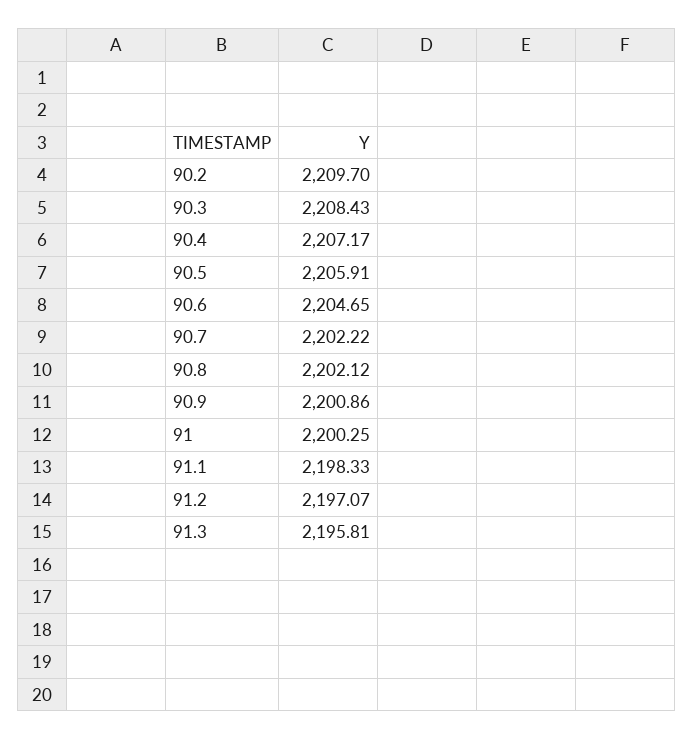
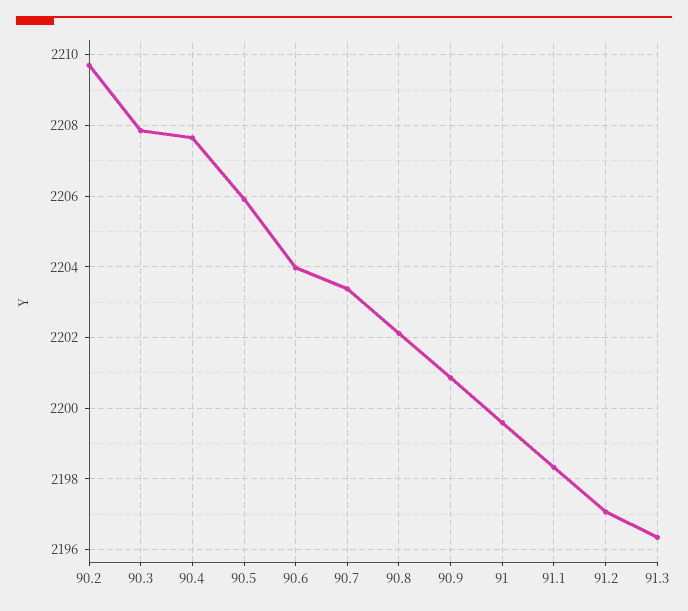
  {
    "90.2": 2209.7,
-   "90.3": 2208.43,
+   "90.3": 2207.8,
-   "90.4": 2207.17,
+   "90.4": 2207.6,
    "90.5": 2205.91,
-   "90.6": 2204.65,
+   "90.6": 2204,
-   "90.7": 2202.22,
+   "90.7": 2203.4,
    "90.8": 2202.12,
    "90.9": 2200.86,
-   "91": 2200.25,
+   "91": 2199.6,
    "91.1": 2198.33,
    "91.2": 2197.07,
-   "91.3": 2195.81
+   "91.3": 2196.4
  }

